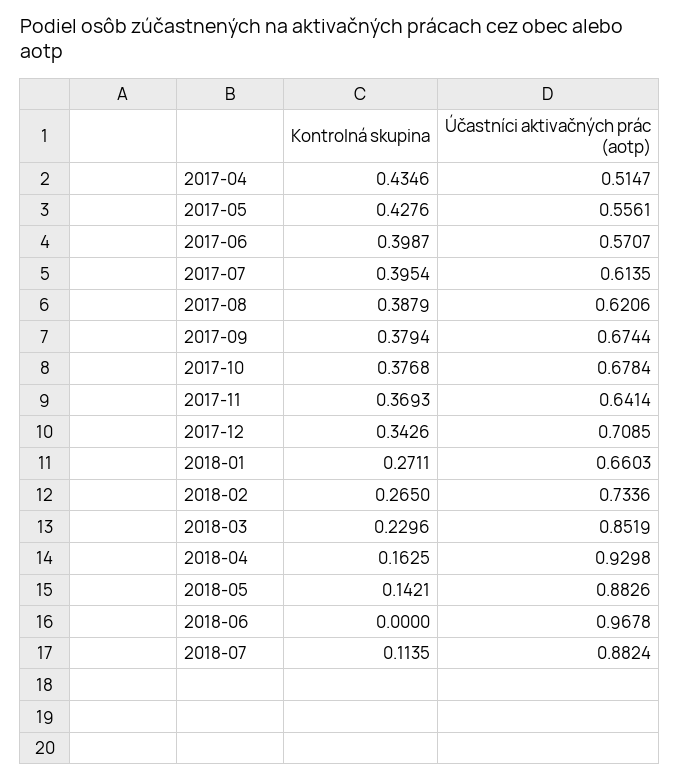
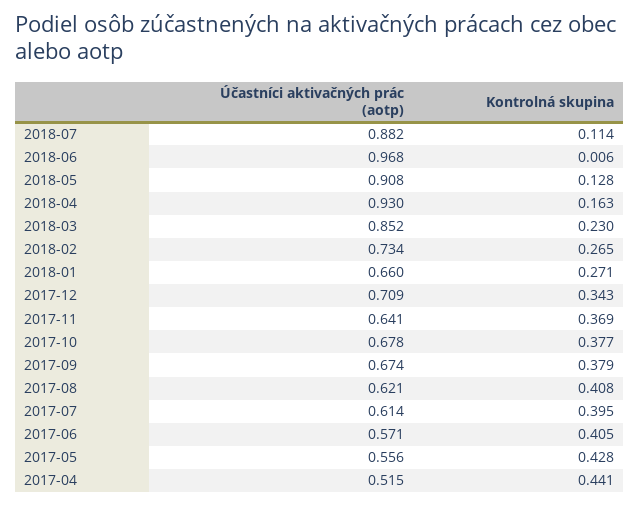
  {
    "Kontrolná skupina": {
-     "2017-04": 0.4346,
+     "2017-04": 0.441,
      "2017-05": 0.4276,
-     "2017-06": 0.3987,
+     "2017-06": 0.405,
      "2017-07": 0.3954,
-     "2017-08": 0.3879,
+     "2017-08": 0.408,
      "2017-09": 0.3794,
      "2017-10": 0.3768,
      "2017-11": 0.3693,
      "2017-12": 0.3426,
      "2018-01": 0.2711,
      "2018-02": 0.265,
      "2018-03": 0.2296,
      "2018-04": 0.1625,
-     "2018-05": 0.1421,
+     "2018-05": 0.128,
-     "2018-06": 0,
+     "2018-06": 0.006,
      "2018-07": 0.1135
    },
    "Účastníci aktivačných prác (aotp)": {
      "2017-04": 0.5147,
      "2017-05": 0.5561,
      "2017-06": 0.5707,
      "2017-07": 0.6135,
      "2017-08": 0.6206,
      "2017-09": 0.6744,
      "2017-10": 0.6784,
      "2017-11": 0.6414,
      "2017-12": 0.7085,
      "2018-01": 0.6603,
      "2018-02": 0.7336,
      "2018-03": 0.8519,
      "2018-04": 0.9298,
-     "2018-05": 0.8826,
+     "2018-05": 0.908,
      "2018-06": 0.9678,
      "2018-07": 0.8824
    }
  }

